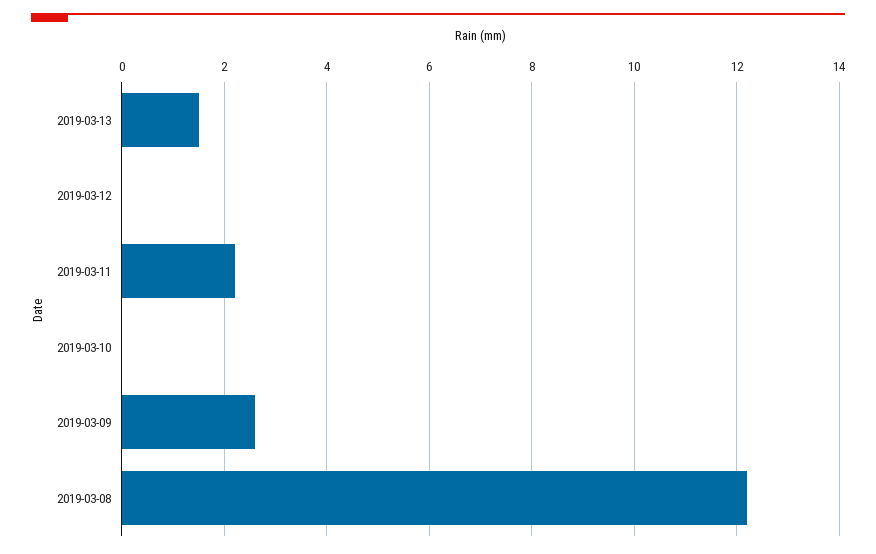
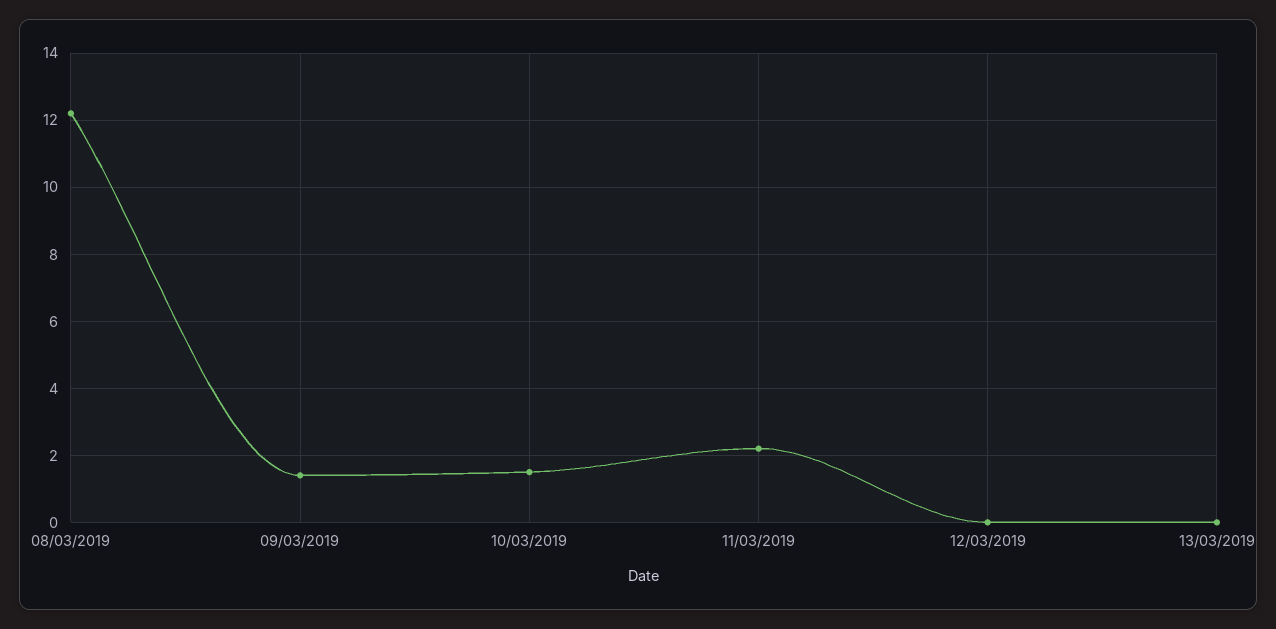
  {
-   "2019-03-13": 1.5,
+   "2019-03-13": 0,
    "2019-03-12": 0,
    "2019-03-11": 2,
-   "2019-03-10": 0,
+   "2019-03-10": 1.5,
-   "2019-03-09": 2.5,
+   "2019-03-09": 1.5,
    "2019-03-08": 12
  }

